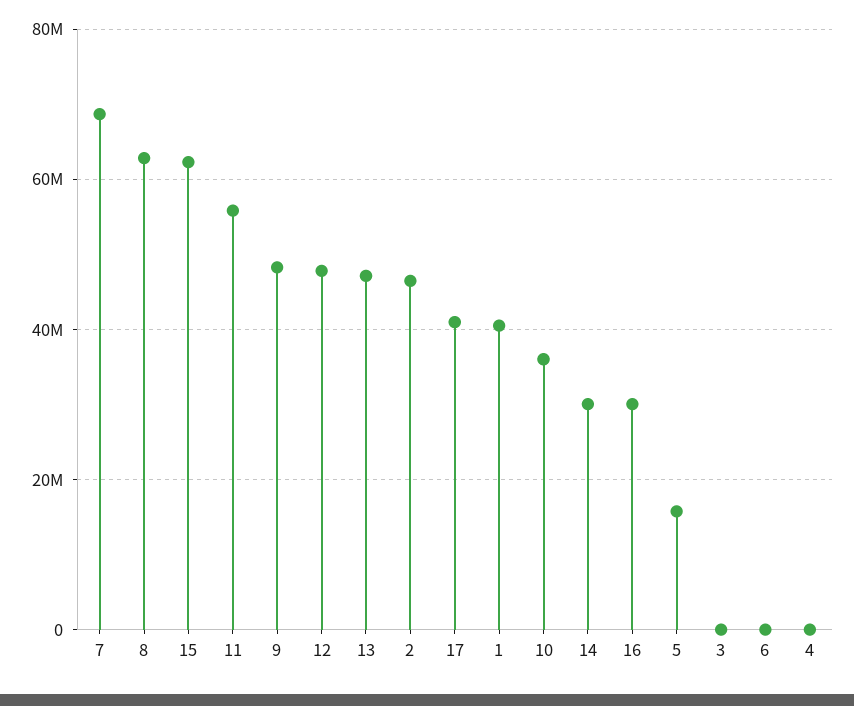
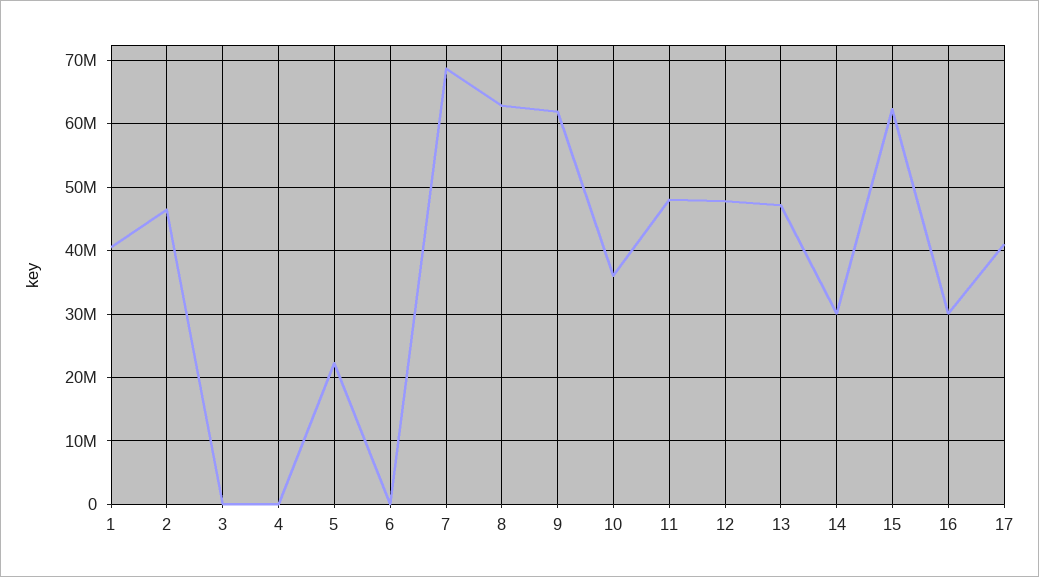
  {
    "7": 69000000,
    "8": 63000000,
    "15": 62000000,
-   "11": 56000000,
+   "11": 48000000,
-   "9": 48000000,
+   "9": 62000000,
    "12": 48000000,
    "13": 47000000,
    "2": 46000000,
    "17": 41000000,
    "1": 41000000,
    "10": 36000000,
    "14": 30000000,
    "16": 30000000,
-   "5": 16000000,
+   "5": 22000000,
    "3": 0,
    "6": 0,
    "4": 0
  }

